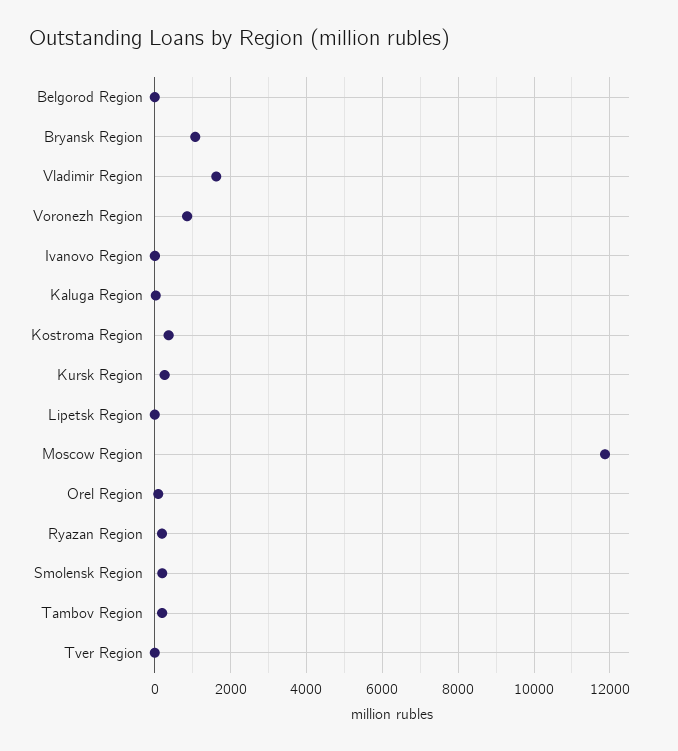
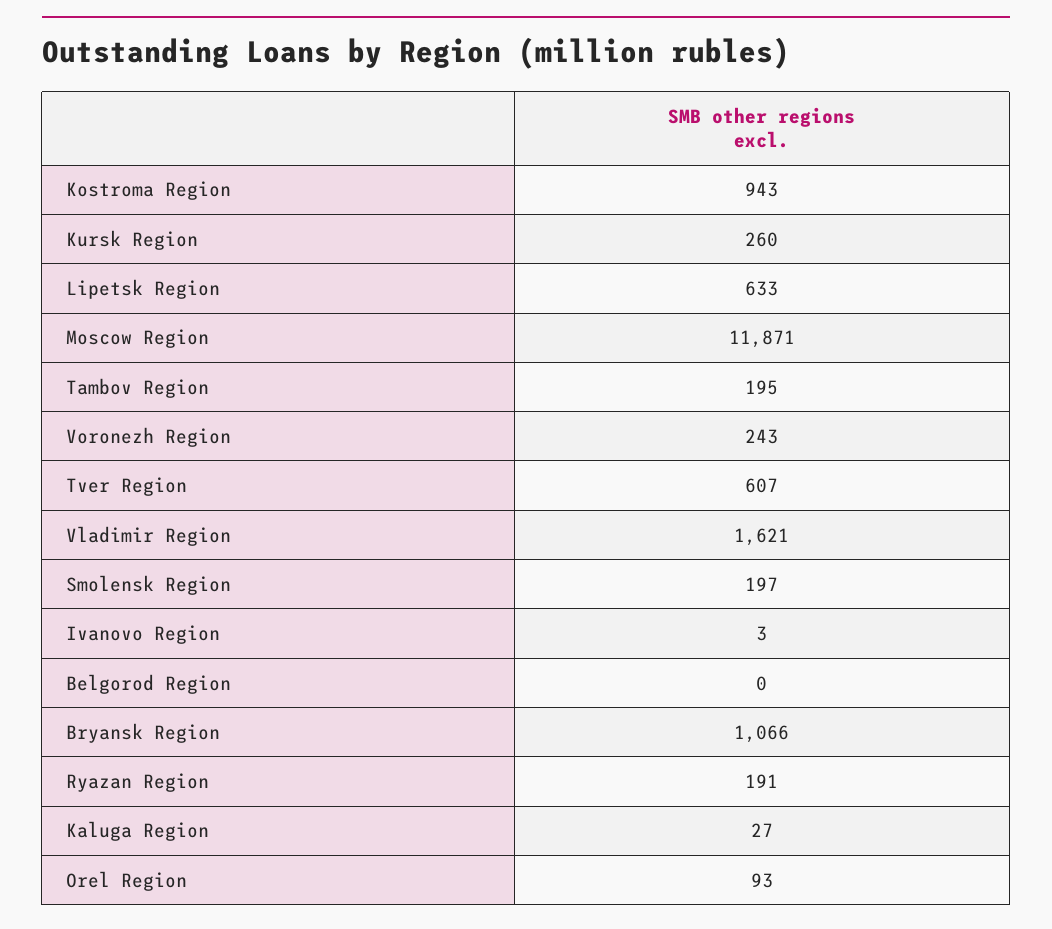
  {
    "Belgorod Region": 0,
    "Bryansk Region": 1066,
    "Vladimir Region": 1621,
-   "Voronezh Region": 800,
+   "Voronezh Region": 243,
    "Ivanovo Region": 3,
    "Kaluga Region": 27,
-   "Kostroma Region": 400,
+   "Kostroma Region": 943,
    "Kursk Region": 260,
-   "Lipetsk Region": 0,
+   "Lipetsk Region": 633,
    "Moscow Region": 11871,
    "Orel Region": 93,
    "Ryazan Region": 191,
    "Smolensk Region": 197,
    "Tambov Region": 195,
-   "Tver Region": 0
+   "Tver Region": 607
  }

